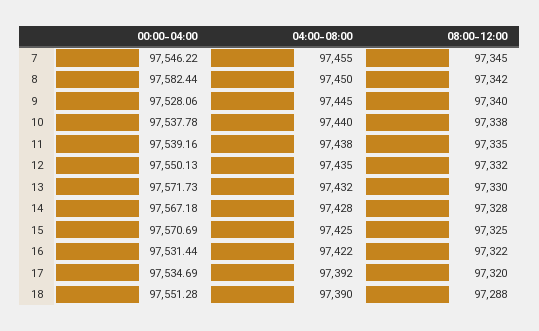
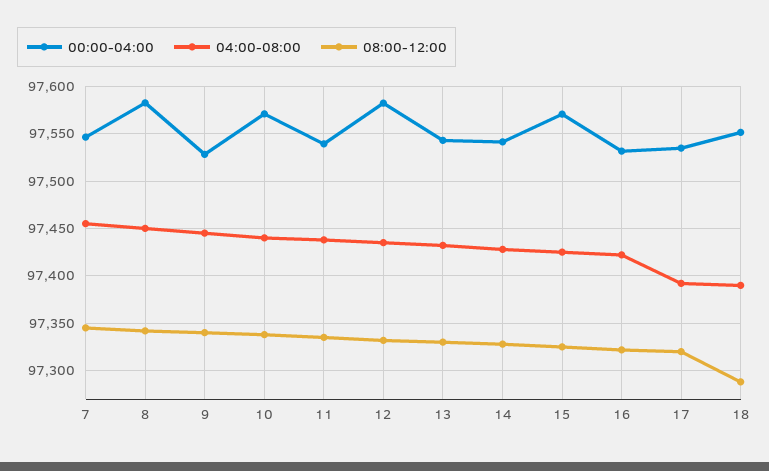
  {
    "00:00-04:00": {
      "7": 97546.22,
      "8": 97582.44,
      "9": 97528.06,
-     "10": 97537.78,
+     "10": 97570,
      "11": 97539.16,
-     "12": 97550.13,
+     "12": 97580,
-     "13": 97571.73,
+     "13": 97540,
-     "14": 97567.18,
+     "14": 97540,
      "15": 97570.69,
      "16": 97531.44,
      "17": 97534.69,
      "18": 97551.28
    },
    "04:00-08:00": {
      "7": 97455,
      "8": 97450,
      "9": 97445,
      "10": 97440,
      "11": 97438,
      "12": 97435,
      "13": 97432,
      "14": 97428,
      "15": 97425,
      "16": 97422,
      "17": 97392,
      "18": 97390
    },
    "08:00-12:00": {
      "7": 97345,
      "8": 97342,
      "9": 97340,
      "10": 97338,
      "11": 97335,
      "12": 97332,
      "13": 97330,
      "14": 97328,
      "15": 97325,
      "16": 97322,
      "17": 97320,
      "18": 97288
    }
  }

